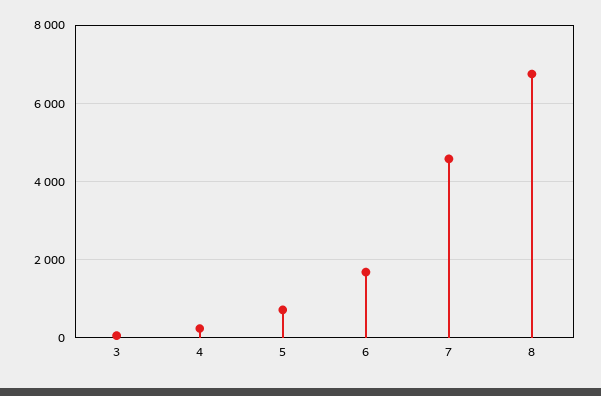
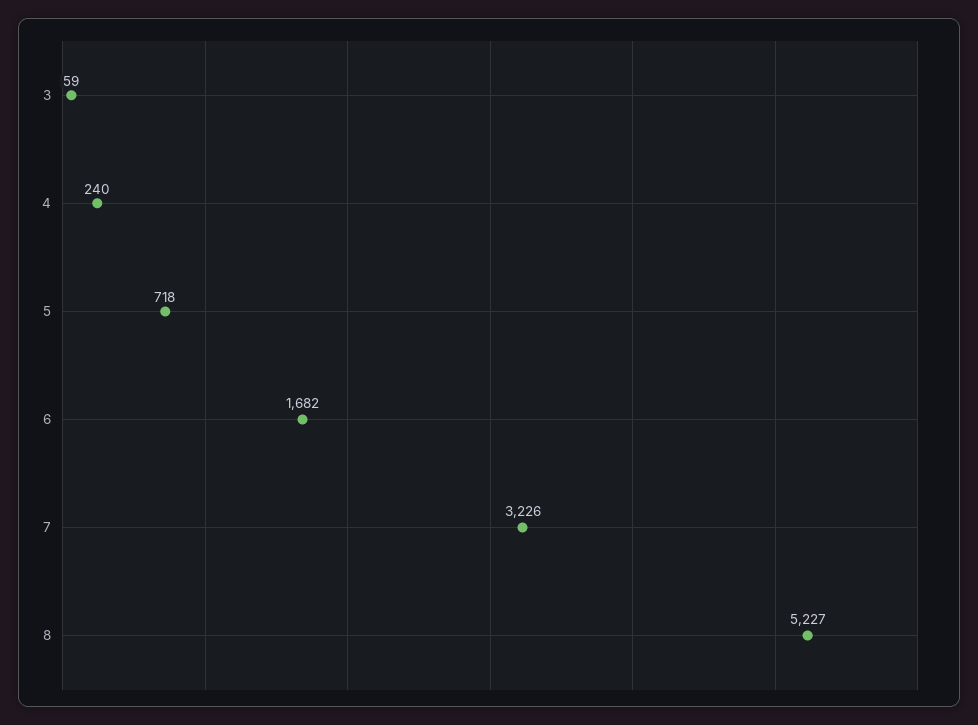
  {
    "3": 59,
    "4": 240,
    "5": 718,
    "6": 1682,
-   "7": 4600,
+   "7": 3226,
-   "8": 6800
+   "8": 5227
  }

